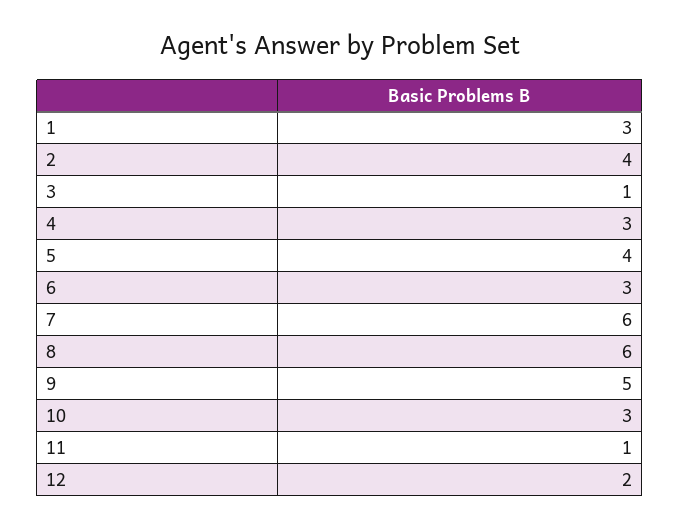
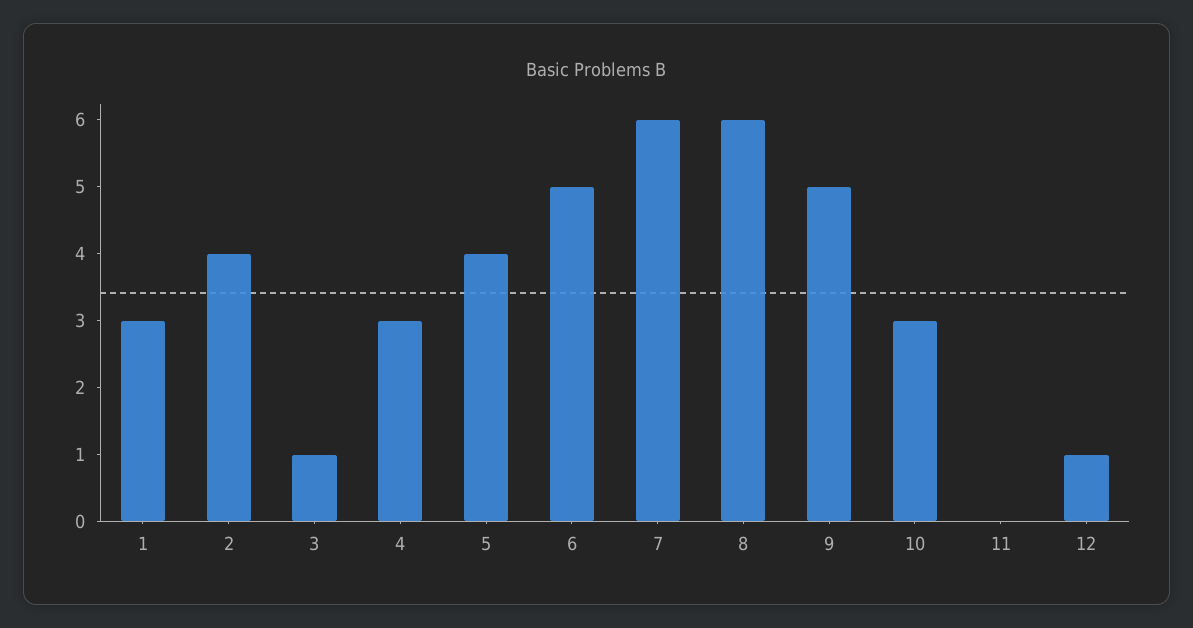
  {
    "1": 3,
    "2": 4,
    "3": 1,
    "4": 3,
    "5": 4,
-   "6": 3,
+   "6": 5,
    "7": 6,
    "8": 6,
    "9": 5,
    "10": 3,
-   "11": 1,
+   "11": 0,
-   "12": 2
+   "12": 1
  }

